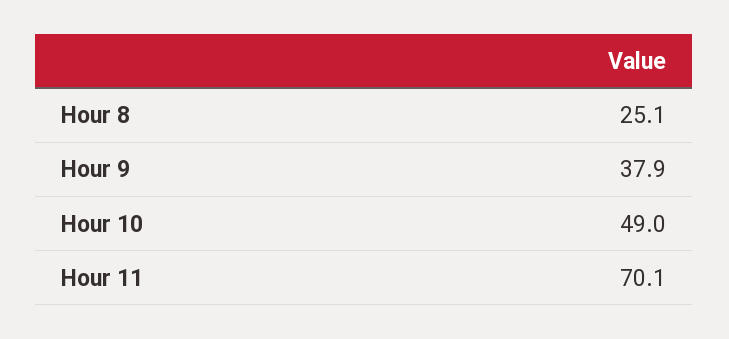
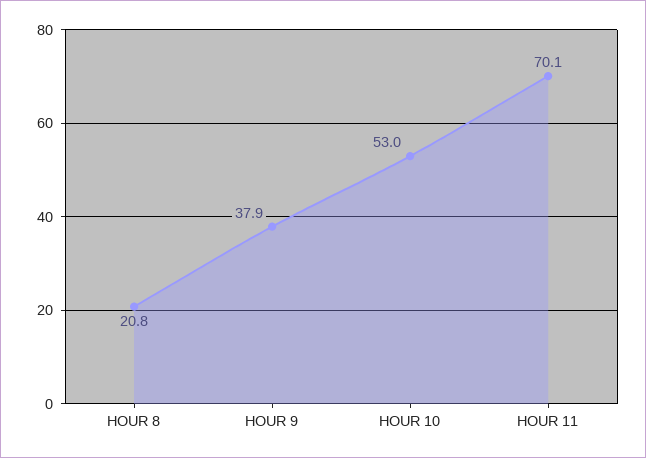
  {
-   "Hour 8": 25.1,
+   "Hour 8": 20.8,
    "Hour 9": 37.9,
-   "Hour 10": 49,
+   "Hour 10": 53,
    "Hour 11": 70.1
  }

